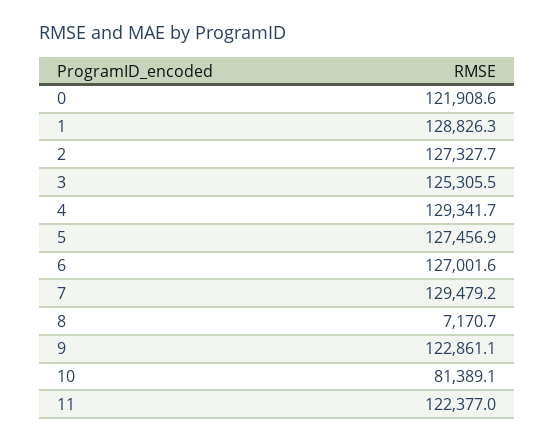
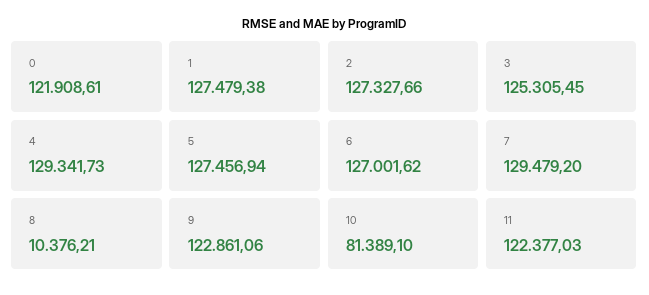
  {
    "0": 121908.61,
-   "1": 128826.3,
+   "1": 127479.38,
    "2": 127327.66,
    "3": 125305.45,
    "4": 129341.73,
    "5": 127456.94,
    "6": 127001.62,
    "7": 129479.2,
-   "8": 7170.7,
+   "8": 10376.21,
    "9": 122861.06,
    "10": 81389.1,
    "11": 122377.03
  }

